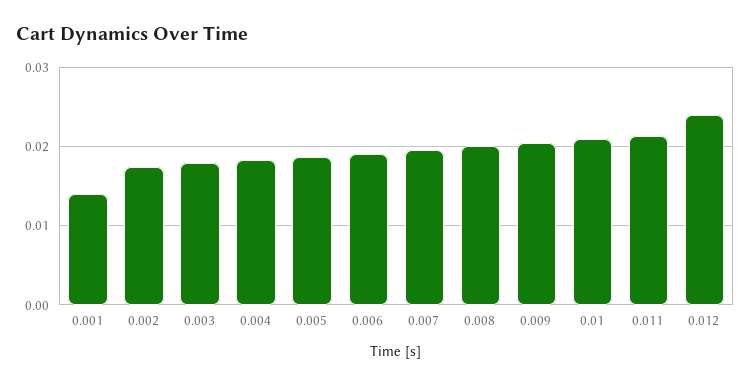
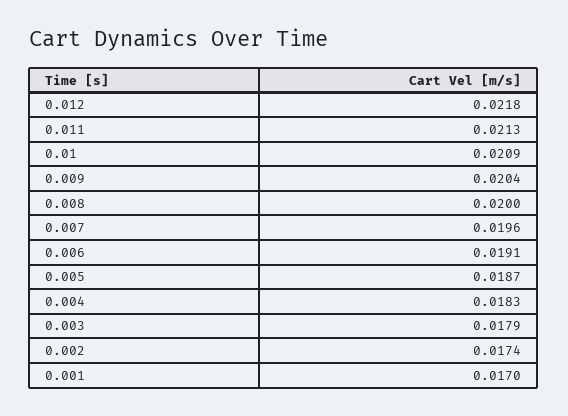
  {
-   "0.001": 0.014,
+   "0.001": 0.017,
    "0.002": 0.0174,
    "0.003": 0.0179,
    "0.004": 0.0183,
    "0.005": 0.0187,
    "0.006": 0.0191,
    "0.007": 0.0196,
    "0.008": 0.02,
    "0.009": 0.0204,
    "0.01": 0.0209,
    "0.011": 0.0213,
-   "0.012": 0.024
+   "0.012": 0.0218
  }

